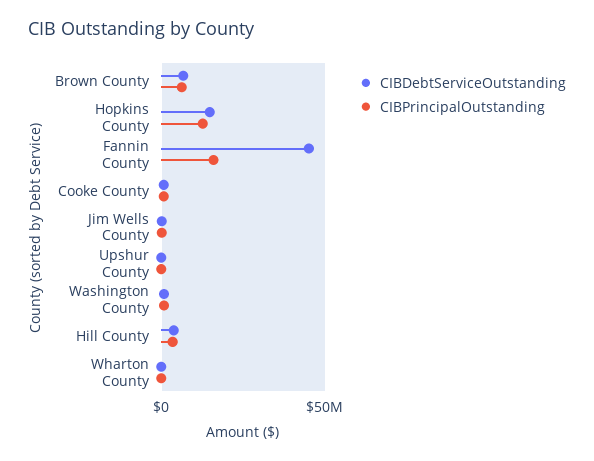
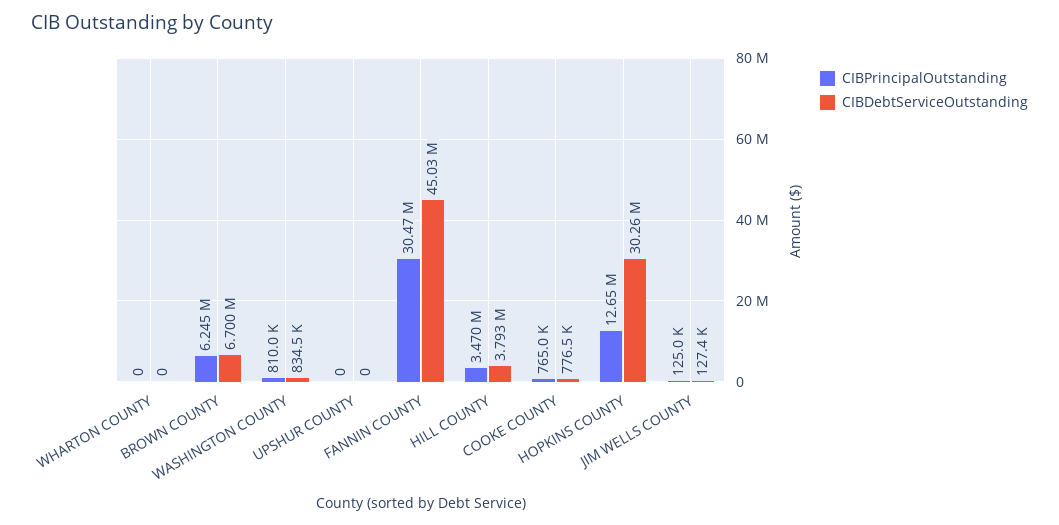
  {
    "CIBDebtServiceOutstanding": {
      "Brown County": 6700000,
-     "Hopkins County": 15000000,
+     "Hopkins County": 30260000,
      "Fannin County": 45030000,
      "Cooke County": 776500,
      "Jim Wells County": 127400,
      "Upshur County": 0,
      "Washington County": 834500,
      "Hill County": 3793000,
      "Wharton County": 0
    },
    "CIBPrincipalOutstanding": {
      "Brown County": 6245000,
      "Hopkins County": 12650000,
-     "Fannin County": 15000000,
+     "Fannin County": 30470000,
      "Cooke County": 765000,
      "Jim Wells County": 125000,
      "Upshur County": 0,
      "Washington County": 810000,
      "Hill County": 3470000,
      "Wharton County": 0
    }
  }

